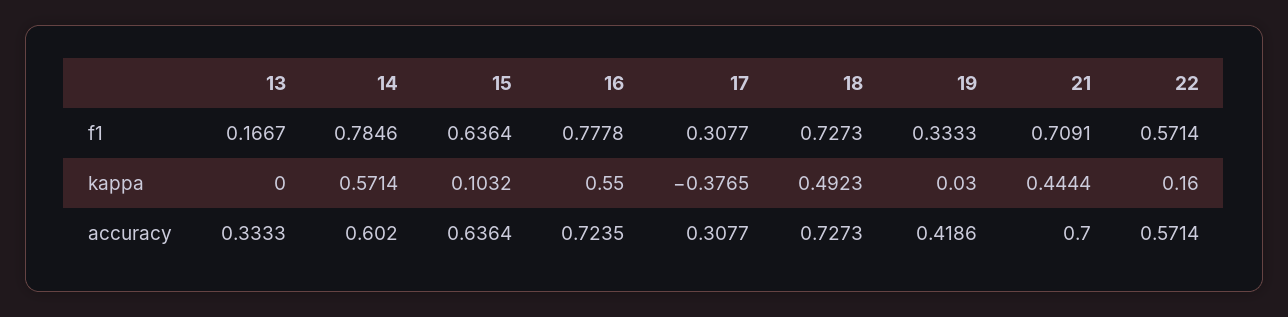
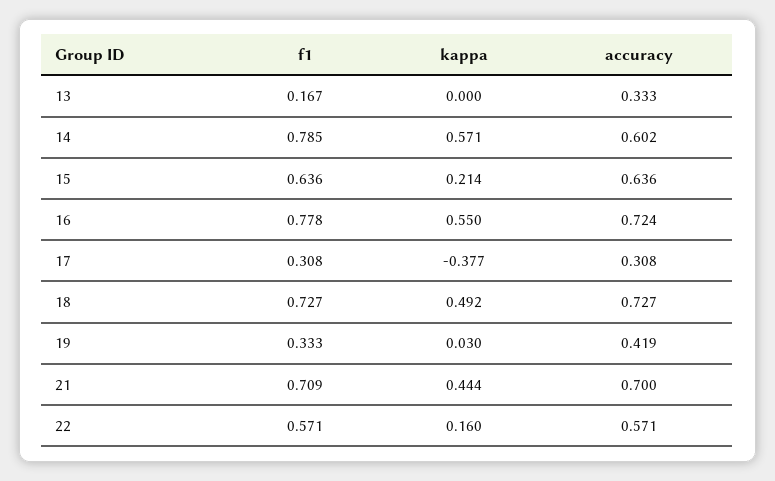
  {
    "13": {
      "f1": 0.1667,
      "kappa": 0,
      "accuracy": 0.3333
    },
    "14": {
      "f1": 0.7846,
      "kappa": 0.5714,
      "accuracy": 0.602
    },
    "15": {
      "f1": 0.6364,
-     "kappa": 0.1032,
+     "kappa": 0.214,
      "accuracy": 0.6364
    },
    "16": {
      "f1": 0.7778,
      "kappa": 0.55,
      "accuracy": 0.7235
    },
    "17": {
      "f1": 0.3077,
      "kappa": -0.3765,
      "accuracy": 0.3077
    },
    "18": {
      "f1": 0.7273,
      "kappa": 0.4923,
      "accuracy": 0.7273
    },
    "19": {
      "f1": 0.3333,
      "kappa": 0.03,
      "accuracy": 0.4186
    },
    "21": {
      "f1": 0.7091,
      "kappa": 0.4444,
      "accuracy": 0.7
    },
    "22": {
      "f1": 0.5714,
      "kappa": 0.16,
      "accuracy": 0.5714
    }
  }

